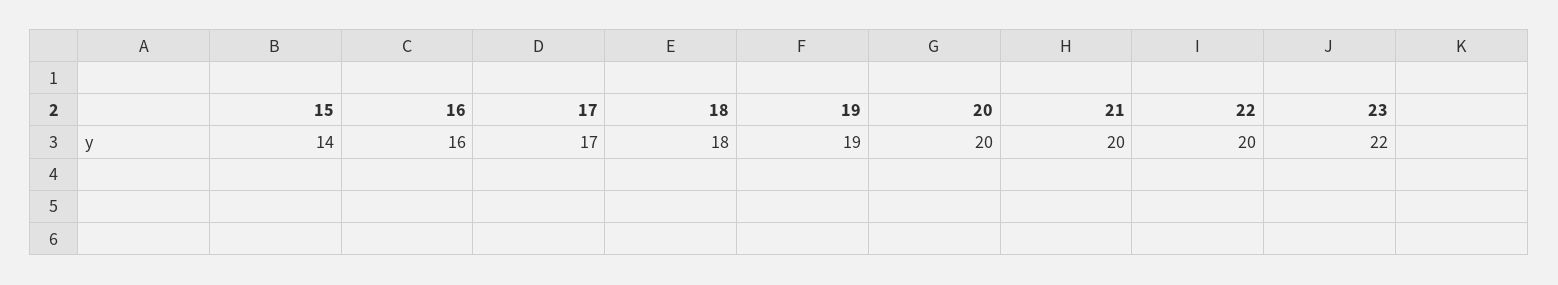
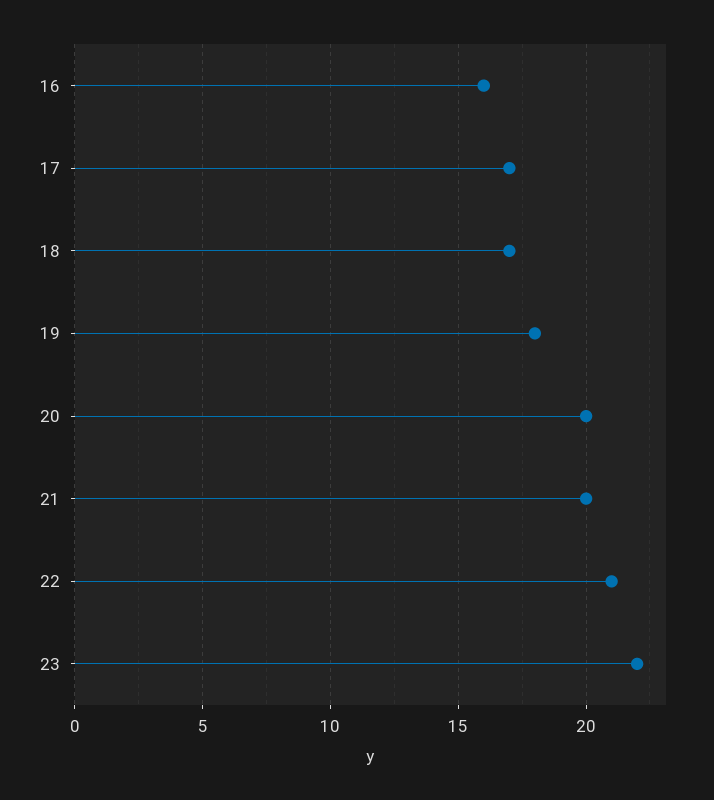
  {
-   "15": 14,
    "16": 16,
    "17": 17,
-   "18": 18,
+   "18": 17,
-   "19": 19,
+   "19": 18,
    "20": 20,
    "21": 20,
-   "22": 20,
+   "22": 21,
    "23": 22
  }

